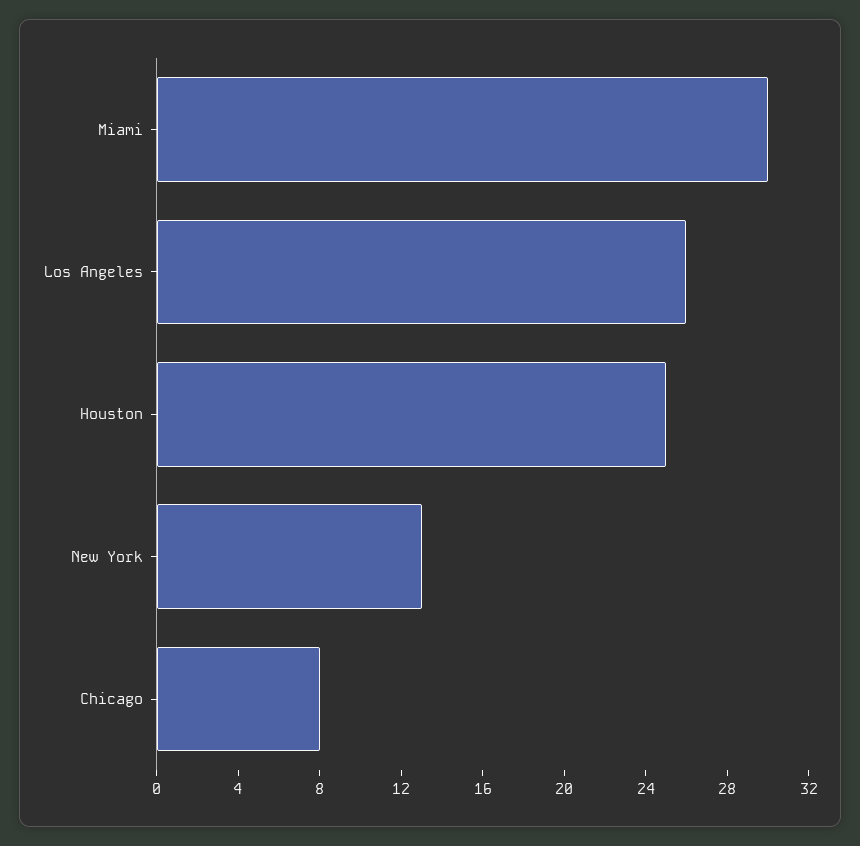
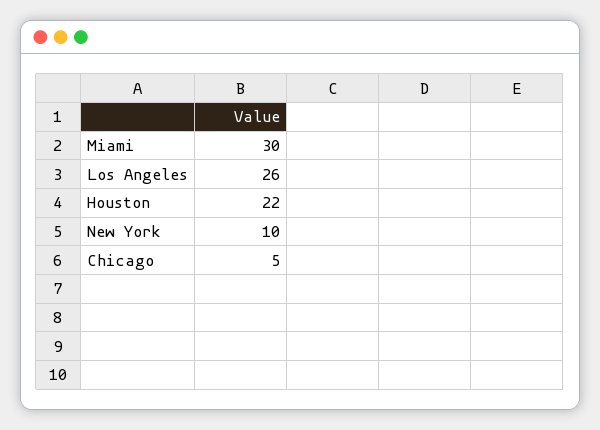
  {
    "Miami": 30,
    "Los Angeles": 26,
-   "Houston": 25,
+   "Houston": 22,
-   "New York": 13,
+   "New York": 10,
-   "Chicago": 8
+   "Chicago": 5
  }

